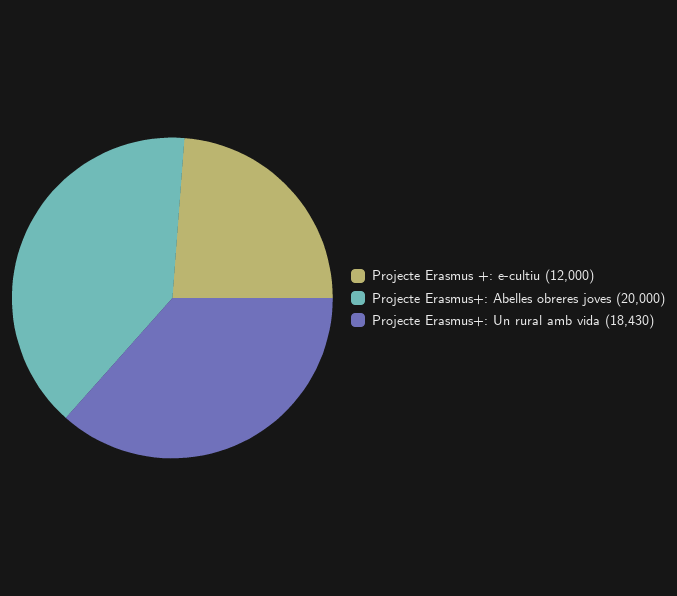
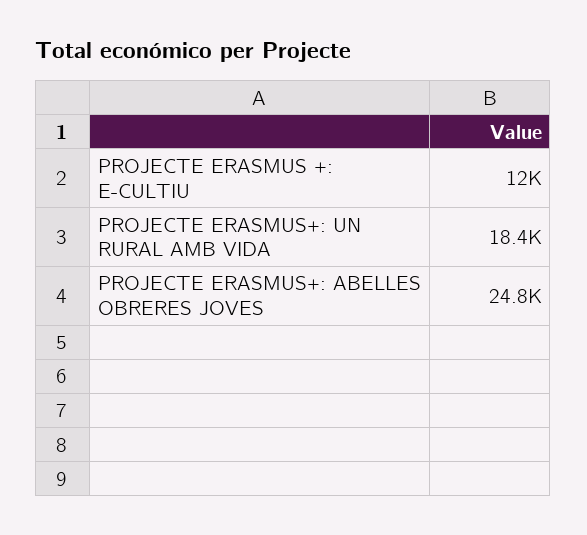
  {
    "Projecte Erasmus +: e-cultiu": 12000,
-   "Projecte Erasmus+: Abelles obreres joves": 20000,
+   "Projecte Erasmus+: Abelles obreres joves": 24800,
    "Projecte Erasmus+: Un rural amb vida": 18430
  }

